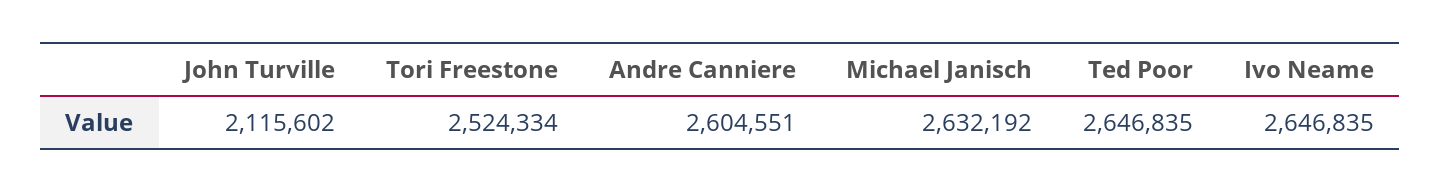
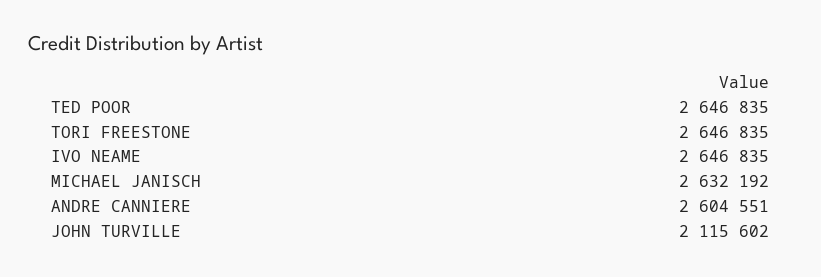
  {
    "John Turville": 2115602,
-   "Tori Freestone": 2524334,
+   "Tori Freestone": 2646835,
    "Andre Canniere": 2604551,
    "Michael Janisch": 2632192,
    "Ted Poor": 2646835,
    "Ivo Neame": 2646835
  }

